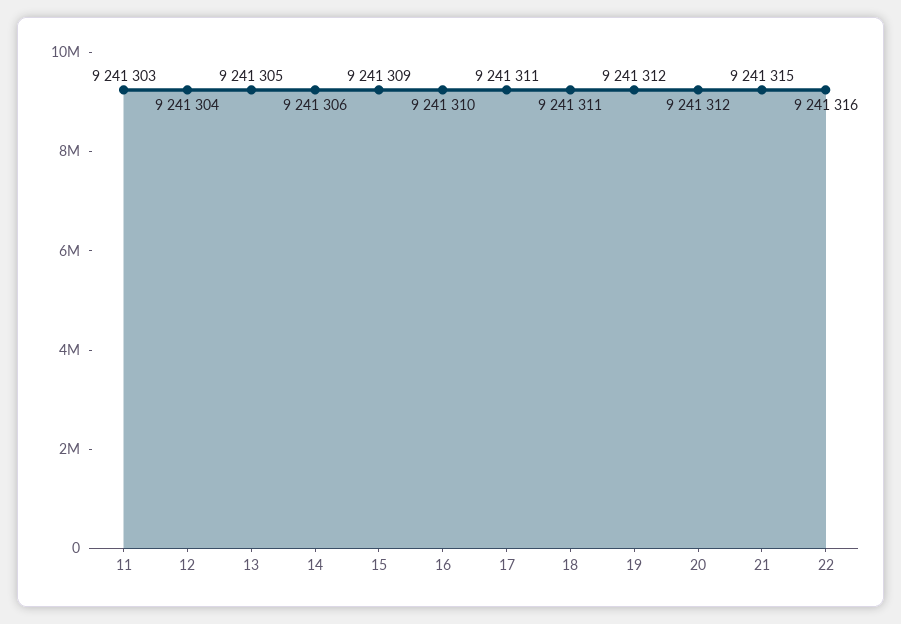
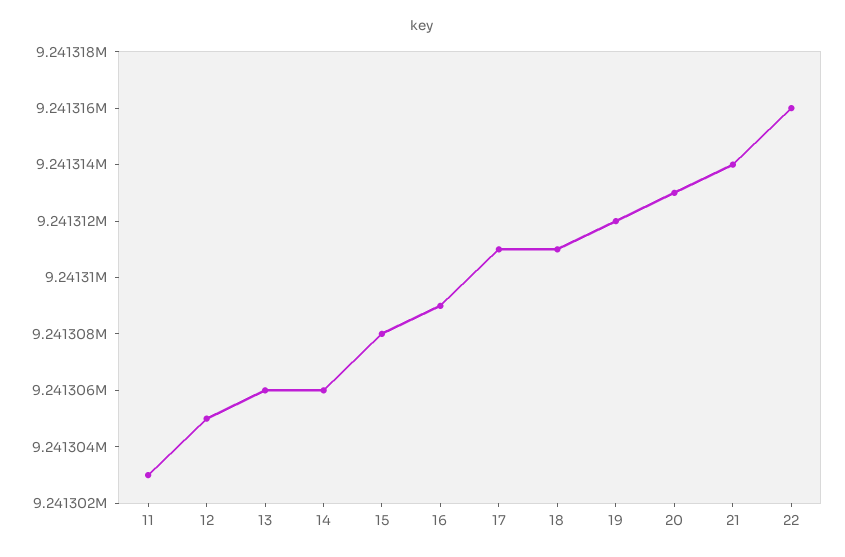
  {
    "11": 9241303,
-   "12": 9241304,
+   "12": 9241305,
-   "13": 9241305,
+   "13": 9241306,
    "14": 9241306,
-   "15": 9241309,
+   "15": 9241308,
-   "16": 9241310,
+   "16": 9241309,
    "17": 9241311,
    "18": 9241311,
    "19": 9241312,
-   "20": 9241312,
+   "20": 9241313,
-   "21": 9241315,
+   "21": 9241314,
    "22": 9241316
  }

